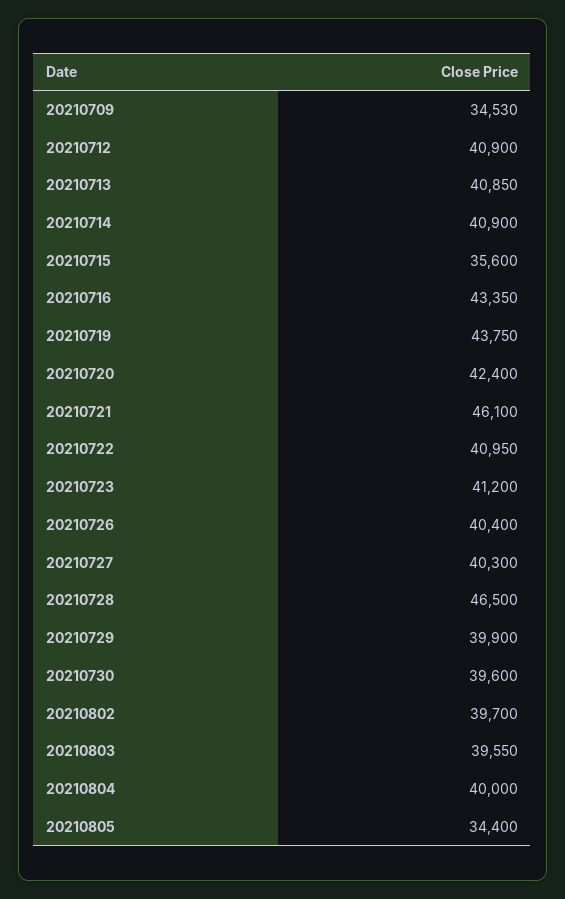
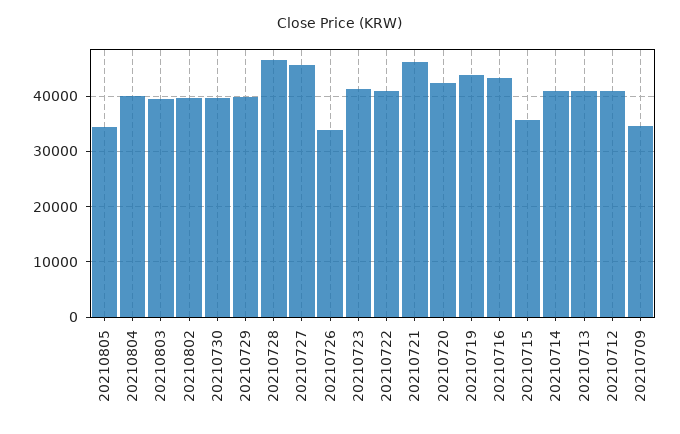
  {
    "20210709": 34530,
    "20210712": 40900,
    "20210713": 40850,
    "20210714": 40900,
    "20210715": 35600,
    "20210716": 43350,
    "20210719": 43750,
    "20210720": 42400,
    "20210721": 46100,
    "20210722": 40950,
    "20210723": 41200,
-   "20210726": 40400,
+   "20210726": 34000,
-   "20210727": 40300,
+   "20210727": 46000,
    "20210728": 46500,
    "20210729": 39900,
    "20210730": 39600,
    "20210802": 39700,
    "20210803": 39550,
    "20210804": 40000,
    "20210805": 34400
  }

